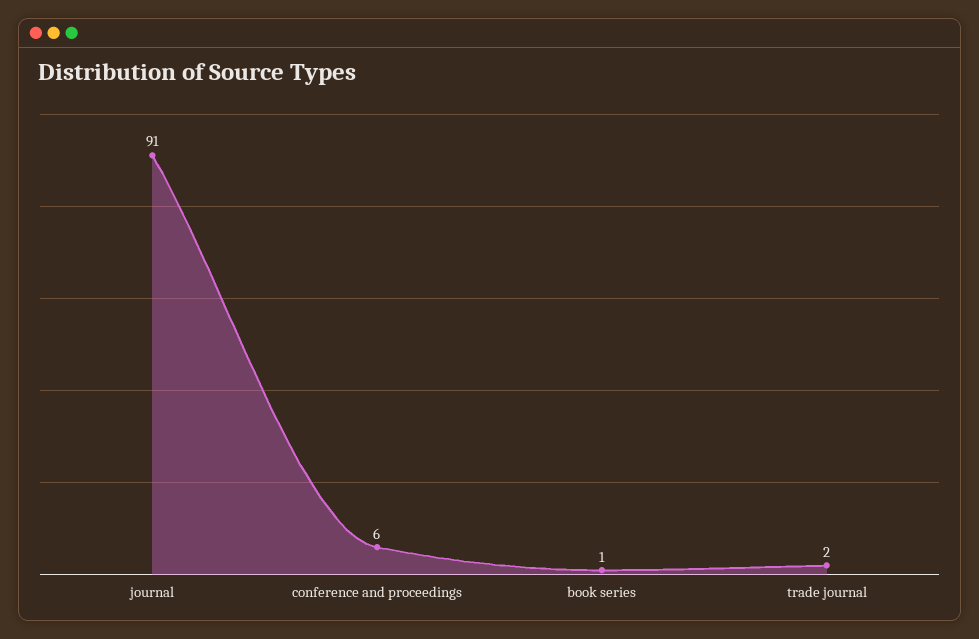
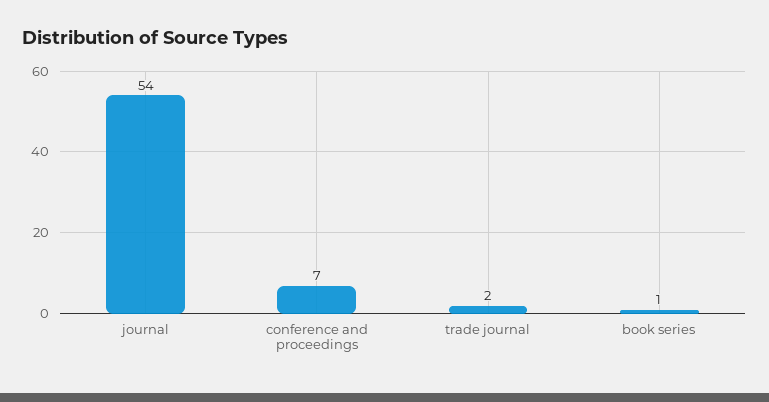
  {
-   "journal": 91,
+   "journal": 54,
-   "conference and proceedings": 6,
+   "conference and proceedings": 7,
    "book series": 1,
    "trade journal": 2
  }

